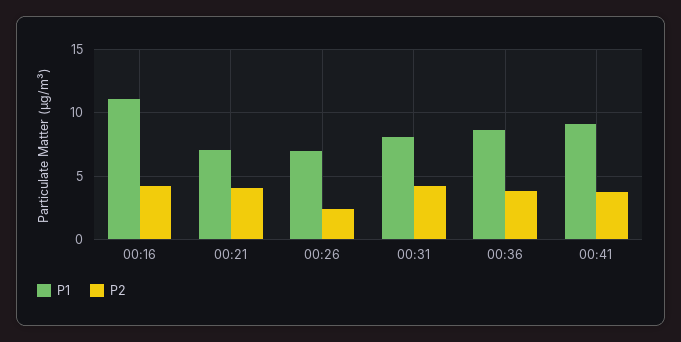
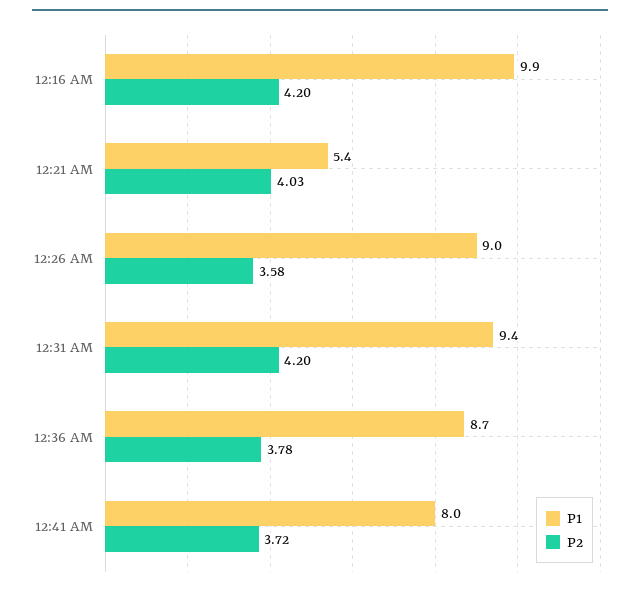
  {
    "P1": {
-     "00:16": 11,
+     "00:16": 9.9,
-     "00:21": 7,
+     "00:21": 5.4,
-     "00:26": 7,
+     "00:26": 9,
-     "00:31": 8,
+     "00:31": 9.4,
      "00:36": 8.7,
-     "00:41": 9
+     "00:41": 8
    },
    "P2": {
      "00:16": 4.2,
      "00:21": 4.03,
-     "00:26": 2.5,
+     "00:26": 3.58,
      "00:31": 4.2,
      "00:36": 3.78,
      "00:41": 3.72
    }
  }

